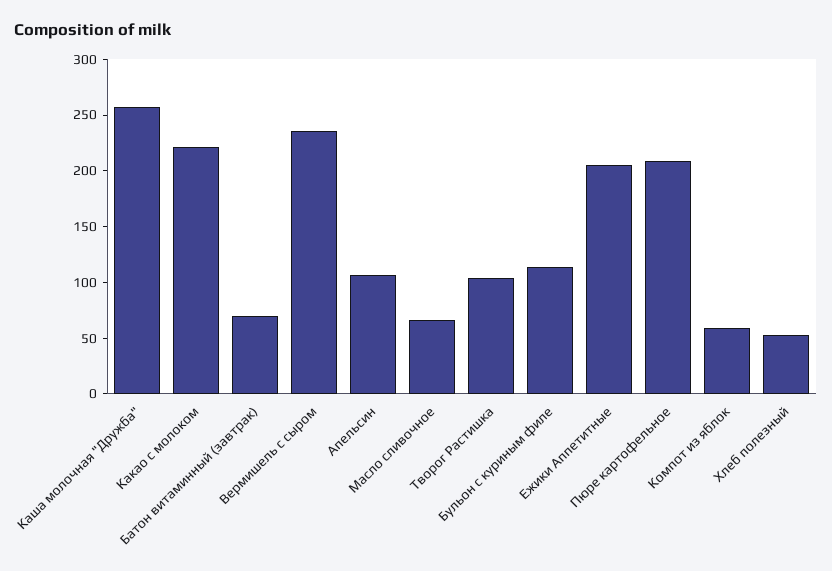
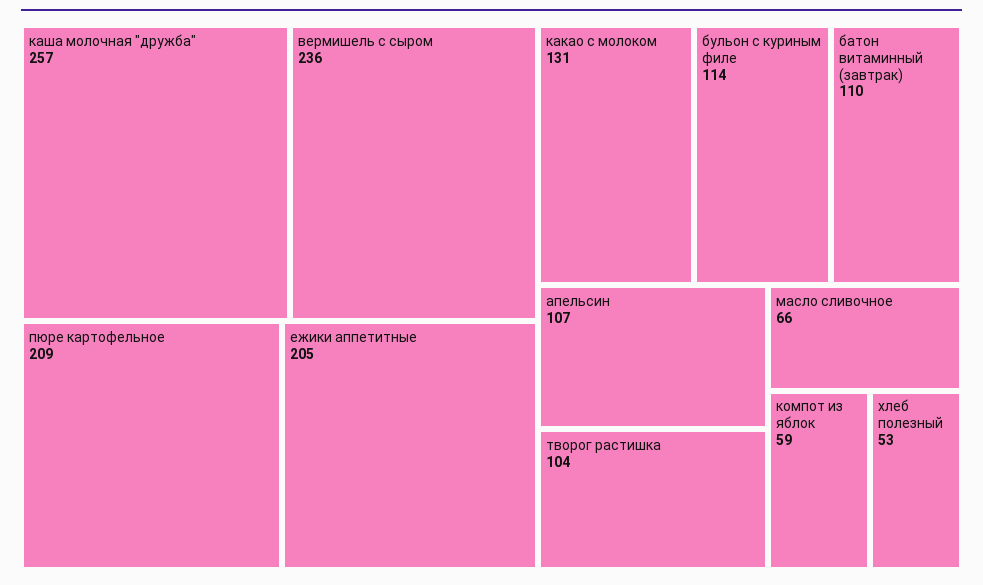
  {
    "Каша молочная \"Дружба\"": 257,
-   "Какао с молоком": 220,
+   "Какао с молоком": 131,
-   "Батон витаминный (завтрак)": 70,
+   "Батон витаминный (завтрак)": 110,
    "Вермишель с сыром": 236,
    "Апельсин": 107,
    "Масло сливочное": 66,
    "Творог Растишка": 104,
    "Бульон с куриным филе": 114,
    "Ежики Аппетитные": 205,
    "Пюре картофельное": 209,
    "Компот из яблок": 59,
    "Хлеб полезный": 53
  }

